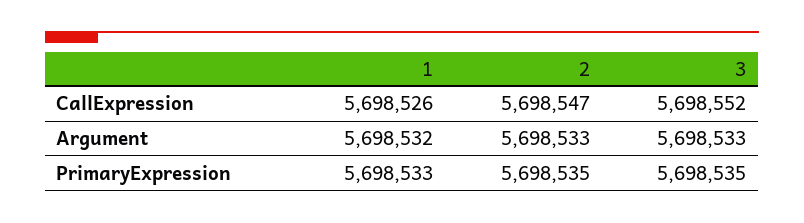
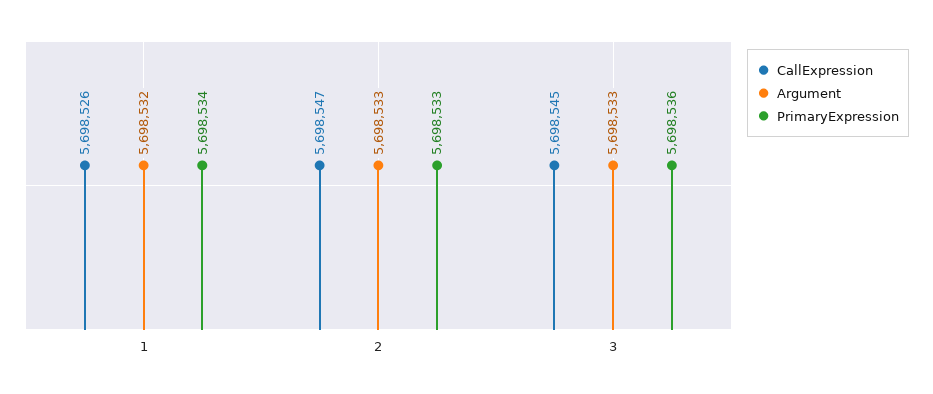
  {
    "CallExpression": {
      "1": 5698526,
      "2": 5698547,
-     "3": 5698552
+     "3": 5698545
    },
    "Argument": {
      "1": 5698532,
      "2": 5698533,
      "3": 5698533
    },
    "PrimaryExpression": {
-     "1": 5698533,
+     "1": 5698534,
-     "2": 5698535,
+     "2": 5698533,
-     "3": 5698535
+     "3": 5698536
    }
  }

